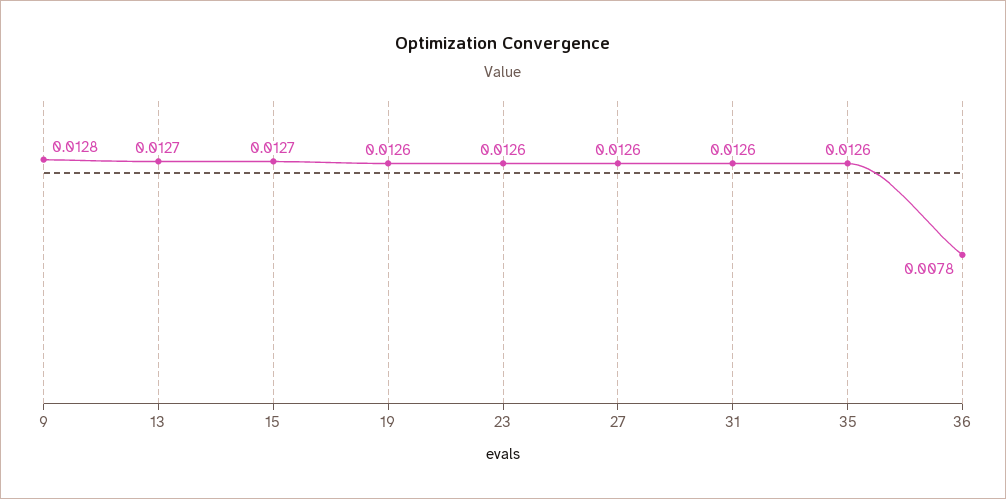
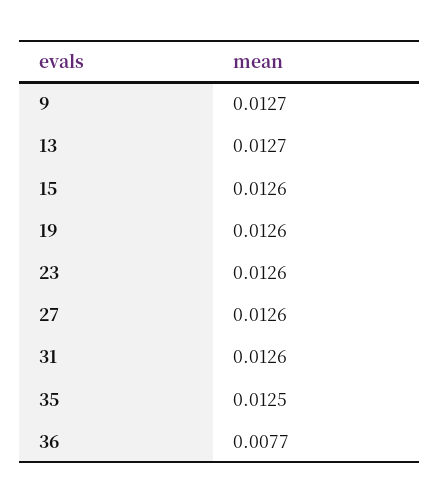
  {
-   "9": 0.0128,
+   "9": 0.0127,
    "13": 0.0127,
-   "15": 0.0127,
+   "15": 0.0126,
    "19": 0.0126,
    "23": 0.0126,
    "27": 0.0126,
    "31": 0.0126,
-   "35": 0.0126,
+   "35": 0.0125,
-   "36": 0.0078
+   "36": 0.0077
  }

